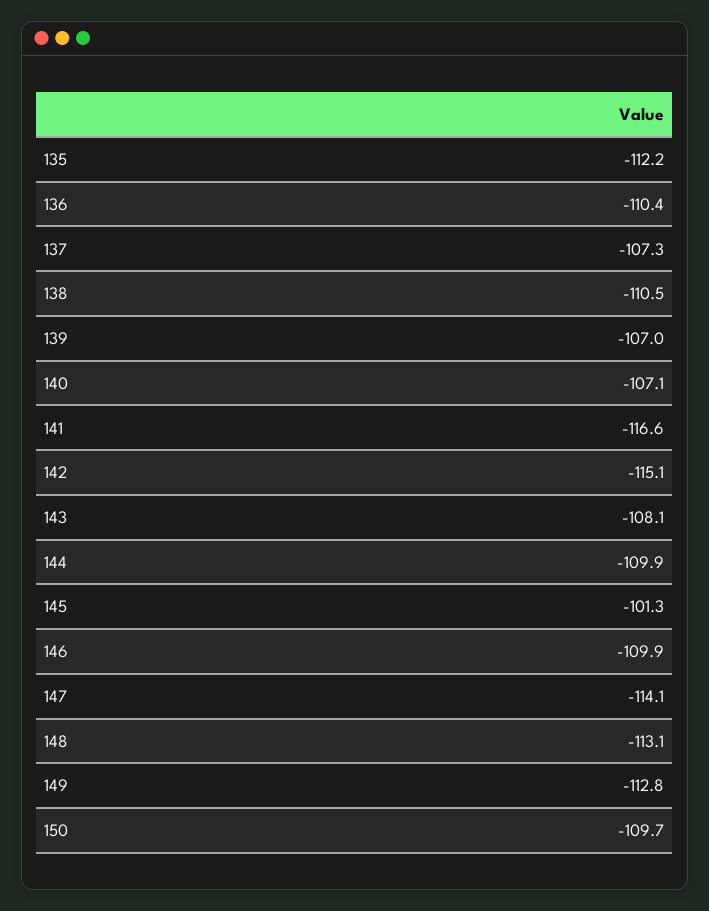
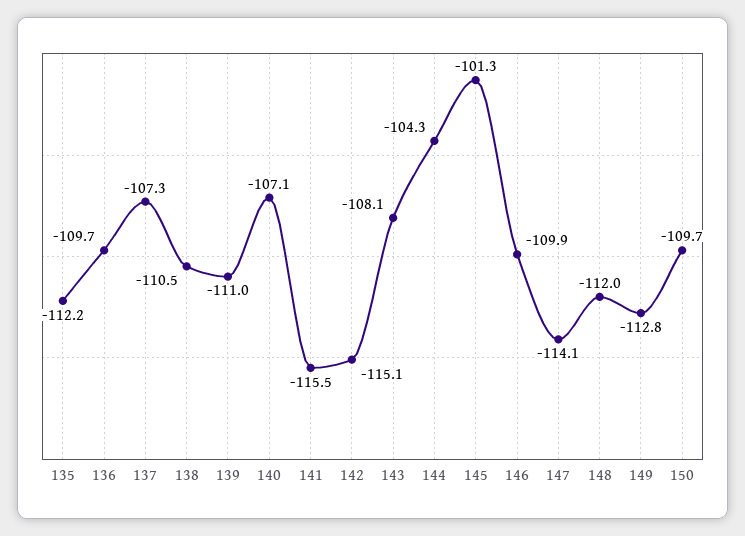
  {
    "135": -112.2,
-   "136": -110.4,
+   "136": -109.7,
    "137": -107.3,
    "138": -110.5,
-   "139": -107,
+   "139": -111,
    "140": -107.1,
-   "141": -116.6,
+   "141": -115.5,
    "142": -115.1,
    "143": -108.1,
-   "144": -109.9,
+   "144": -104.3,
    "145": -101.3,
    "146": -109.9,
    "147": -114.1,
-   "148": -113.1,
+   "148": -112,
    "149": -112.8,
    "150": -109.7
  }

